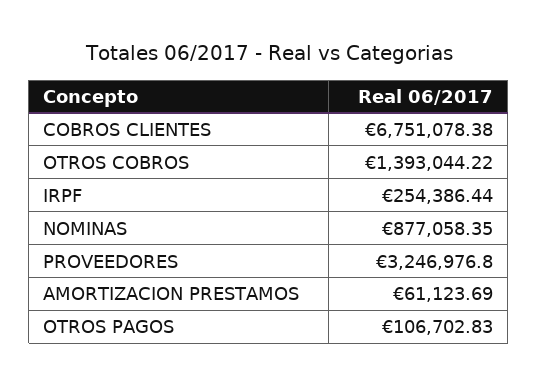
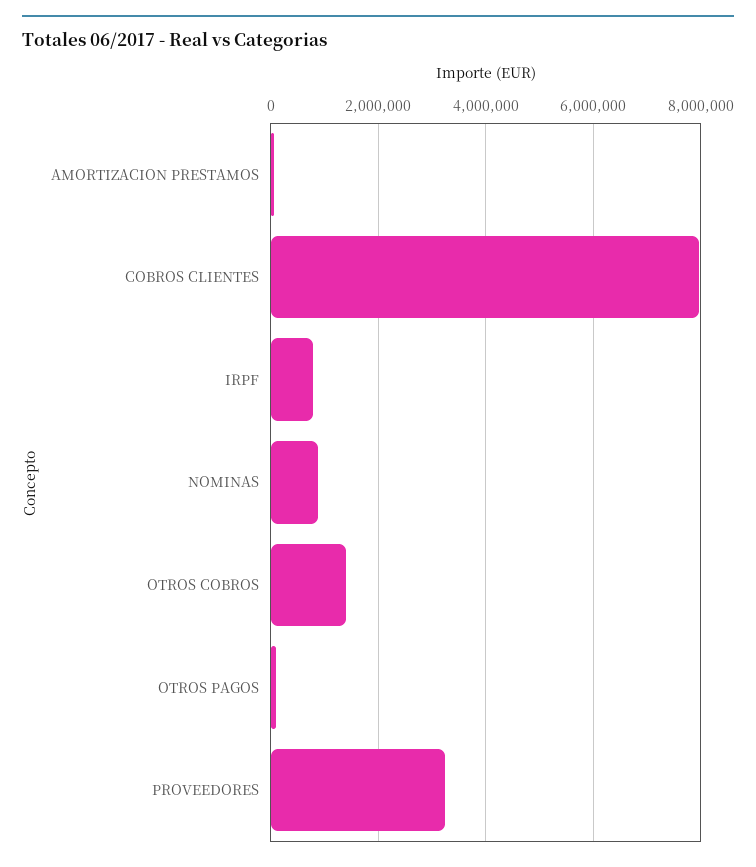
  {
-   "COBROS CLIENTES": 6751078.38,
+   "COBROS CLIENTES": 8000000,
    "OTROS COBROS": 1393044.22,
-   "IRPF": 254386.44,
+   "IRPF": 800000,
    "NOMINAS": 877058.35,
    "PROVEEDORES": 3246976.8,
    "AMORTIZACION PRESTAMOS": 61123.69,
    "OTROS PAGOS": 106702.83
  }

